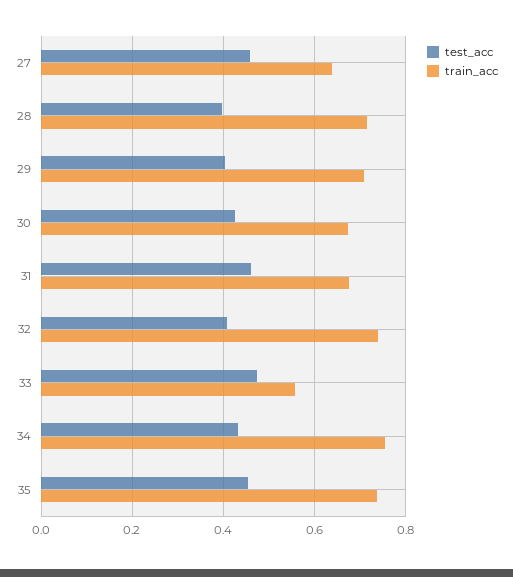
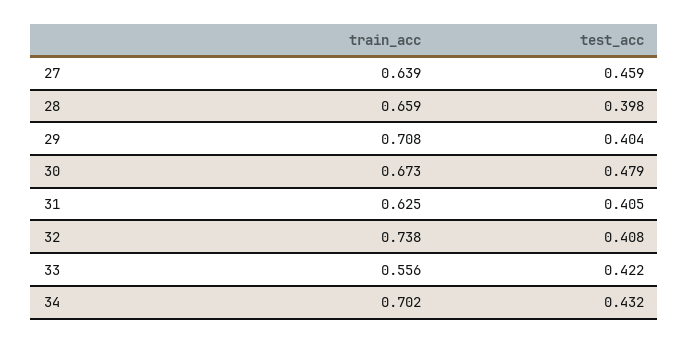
  {
    "test_acc": {
      "27": 0.459,
      "28": 0.398,
      "29": 0.404,
-     "30": 0.42,
+     "30": 0.479,
-     "31": 0.46,
+     "31": 0.405,
      "32": 0.408,
-     "33": 0.48,
+     "33": 0.422,
-     "34": 0.432,
+     "34": 0.432
-     "35": 0.46
    },
    "train_acc": {
      "27": 0.639,
-     "28": 0.72,
+     "28": 0.659,
      "29": 0.708,
      "30": 0.673,
-     "31": 0.68,
+     "31": 0.625,
      "32": 0.738,
      "33": 0.556,
-     "34": 0.76,
+     "34": 0.702
-     "35": 0.74
    }
  }

